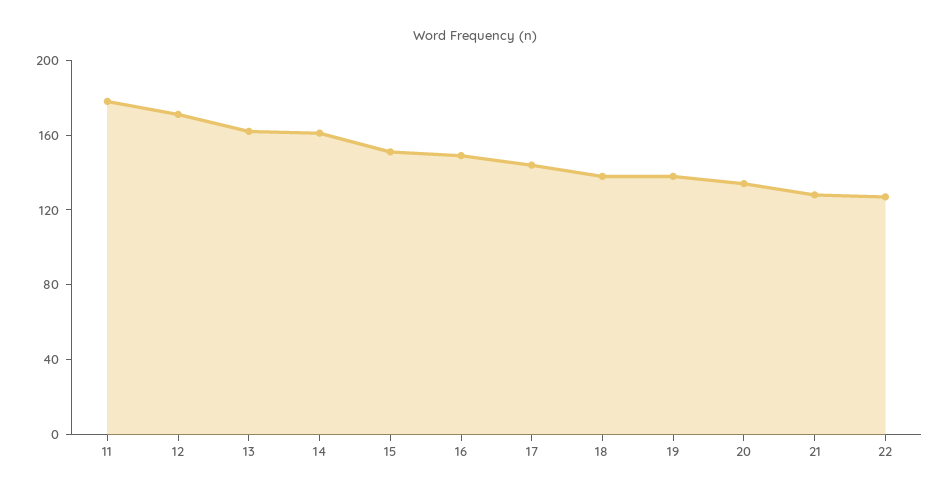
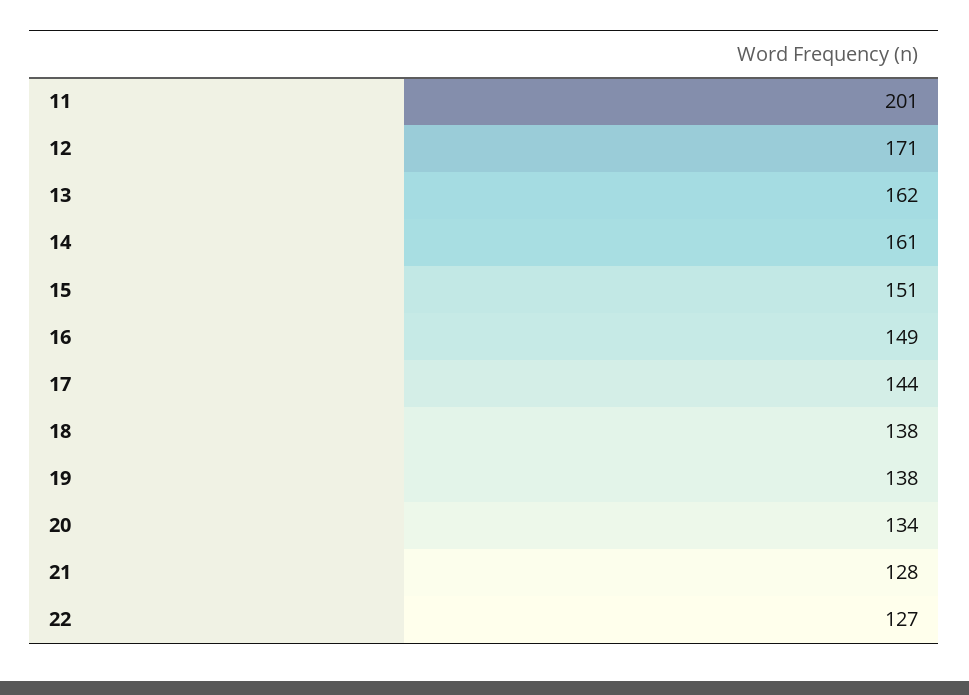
  {
-   "11": 180,
+   "11": 201,
    "12": 171,
    "13": 162,
    "14": 161,
    "15": 151,
    "16": 149,
    "17": 144,
    "18": 138,
    "19": 138,
    "20": 134,
    "21": 128,
    "22": 127
  }

